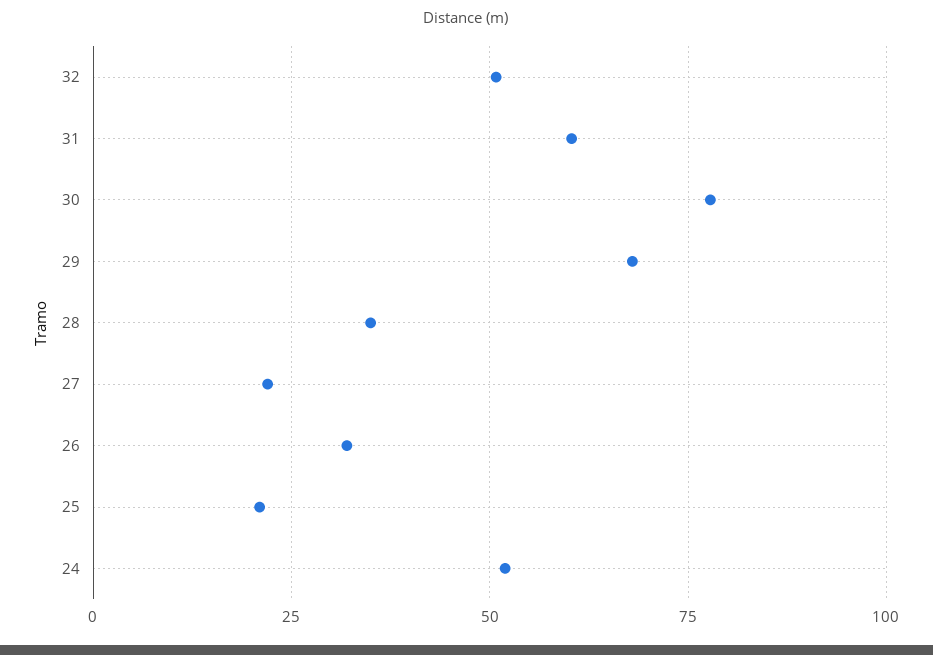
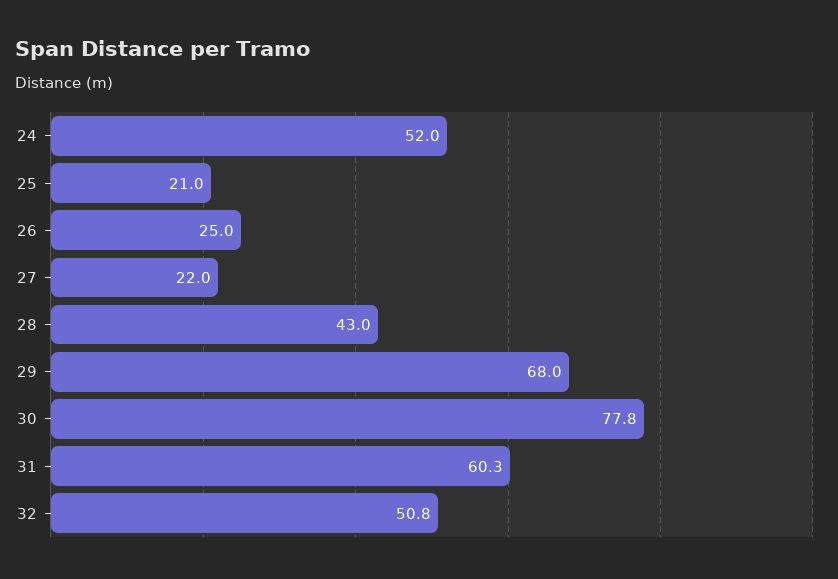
  {
    "32": 50.8,
    "31": 60.3,
    "30": 77.8,
    "29": 68,
-   "28": 35,
+   "28": 43,
    "27": 22,
-   "26": 32.5,
+   "26": 25,
    "25": 21,
    "24": 52
  }

